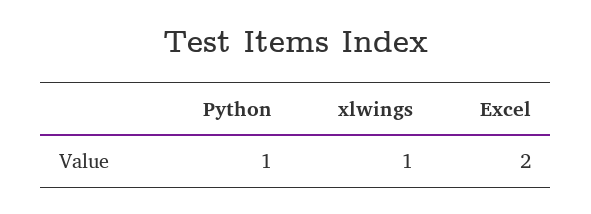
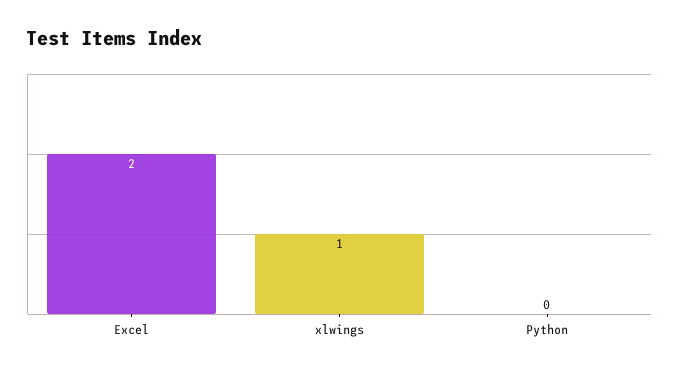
  {
-   "Python": 1,
+   "Python": 0,
    "xlwings": 1,
    "Excel": 2
  }

